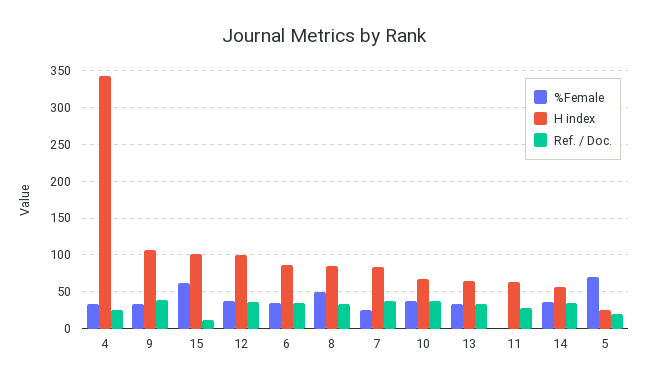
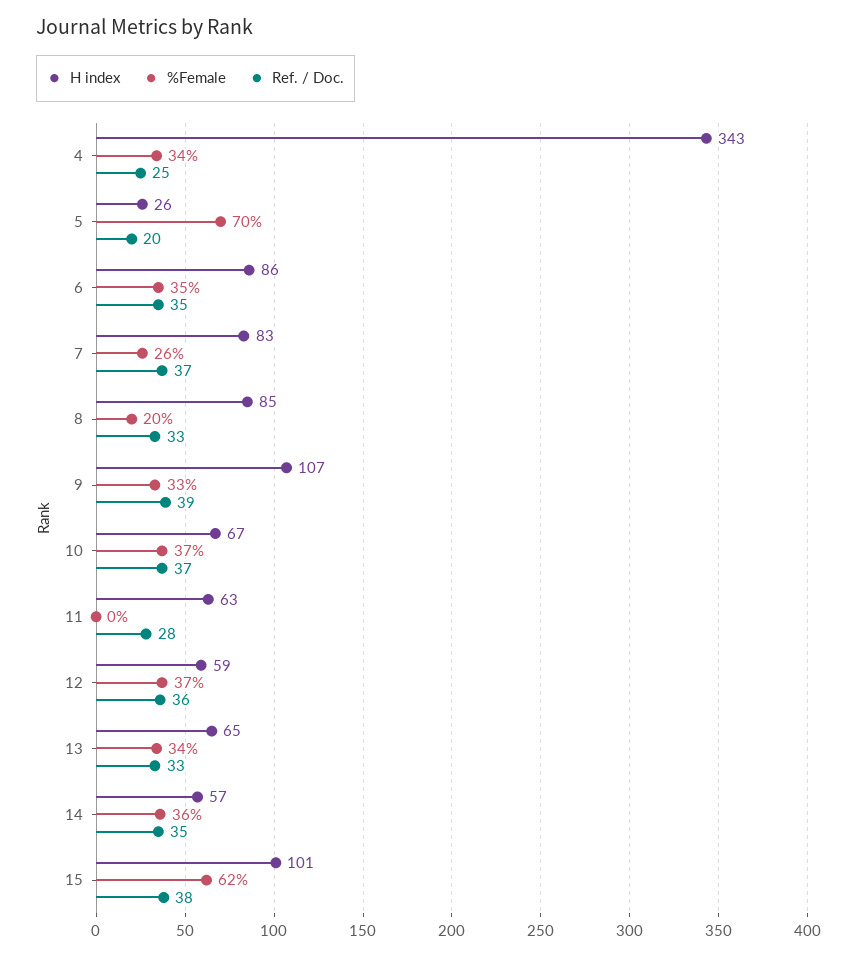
  {
    "%Female": {
      "4": 34,
      "9": 33,
      "15": 62,
      "12": 37,
      "6": 35,
-     "8": 50,
+     "8": 20,
      "7": 26,
      "10": 37,
      "13": 34,
      "11": 0,
      "14": 36,
      "5": 70
    },
    "H index": {
      "4": 343,
      "9": 107,
      "15": 101,
-     "12": 100,
+     "12": 59,
      "6": 86,
      "8": 85,
      "7": 83,
      "10": 67,
      "13": 65,
      "11": 63,
      "14": 57,
      "5": 26
    },
    "Ref. / Doc.": {
      "4": 25,
      "9": 39,
-     "15": 10,
+     "15": 38,
      "12": 36,
      "6": 35,
      "8": 33,
      "7": 37,
      "10": 37,
      "13": 33,
      "11": 28,
      "14": 35,
      "5": 20
    }
  }

